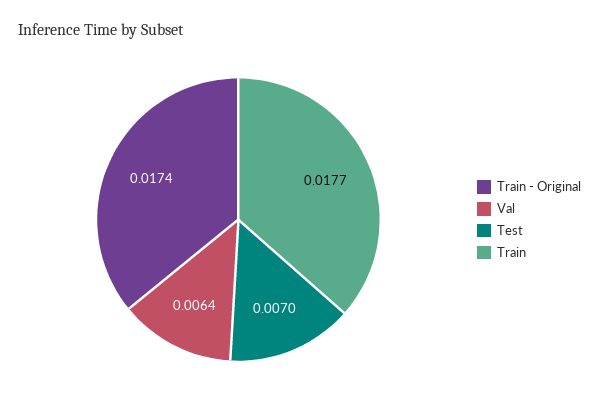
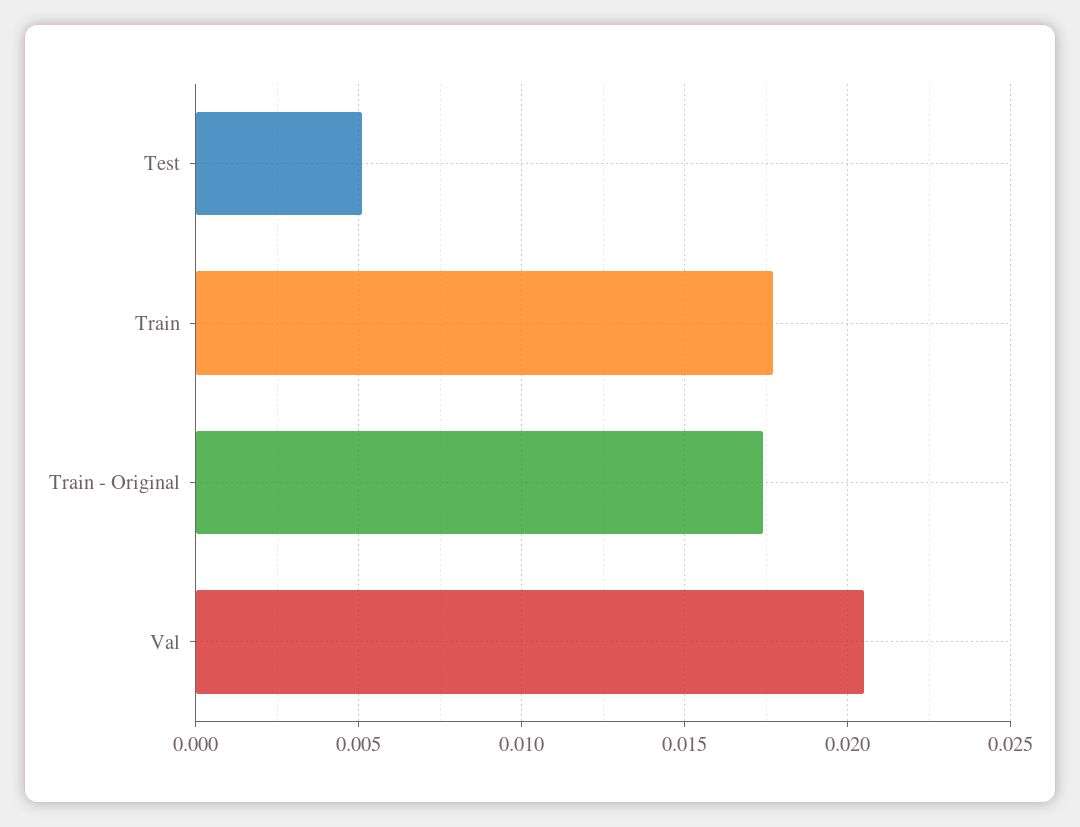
  {
    "Train - Original": 0.0174,
-   "Val": 0.0064,
+   "Val": 0.0205,
-   "Test": 0.007,
+   "Test": 0.005,
    "Train": 0.0177
  }

